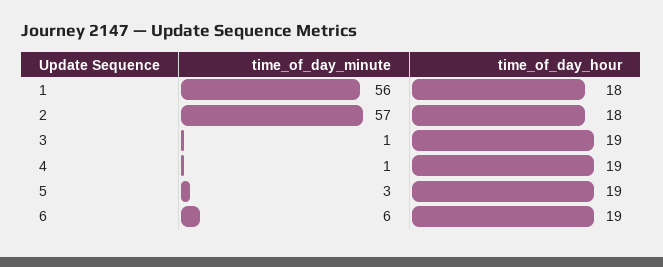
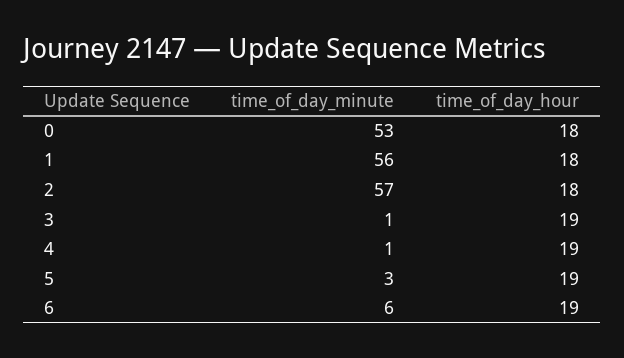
  {
    "time_of_day_minute": {
      "1": 56,
      "2": 57,
      "3": 1,
      "4": 1,
      "5": 3,
-     "6": 6
+     "6": 6,
+     "0": 53
    },
    "time_of_day_hour": {
      "1": 18,
      "2": 18,
      "3": 19,
      "4": 19,
      "5": 19,
-     "6": 19
+     "6": 19,
+     "0": 18
    }
  }

